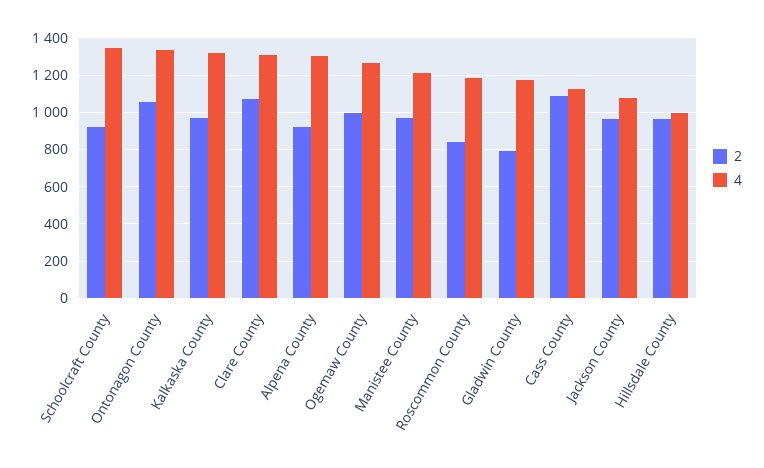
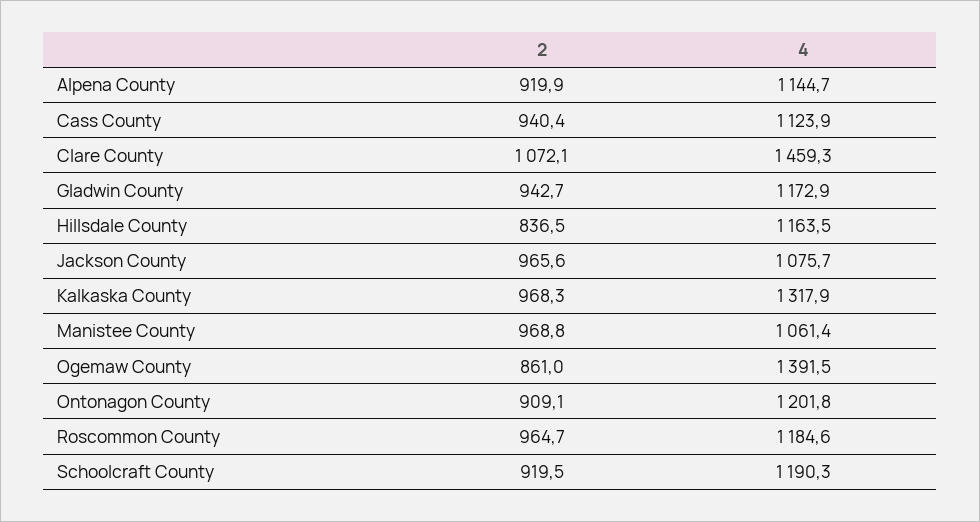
  {
    "2": {
      "Schoolcraft County": 919.5,
-     "Ontonagon County": 1050,
+     "Ontonagon County": 909.1,
      "Kalkaska County": 968.3,
      "Clare County": 1072.1,
      "Alpena County": 919.9,
-     "Ogemaw County": 1000,
+     "Ogemaw County": 861,
      "Manistee County": 968.8,
-     "Roscommon County": 850,
+     "Roscommon County": 964.7,
-     "Gladwin County": 800,
+     "Gladwin County": 942.7,
-     "Cass County": 1100,
+     "Cass County": 940.4,
      "Jackson County": 965.6,
-     "Hillsdale County": 950
+     "Hillsdale County": 836.5
    },
    "4": {
-     "Schoolcraft County": 1350,
+     "Schoolcraft County": 1190.3,
-     "Ontonagon County": 1350,
+     "Ontonagon County": 1201.8,
      "Kalkaska County": 1317.9,
-     "Clare County": 1300,
+     "Clare County": 1459.3,
-     "Alpena County": 1300,
+     "Alpena County": 1144.7,
-     "Ogemaw County": 1250,
+     "Ogemaw County": 1391.5,
-     "Manistee County": 1200,
+     "Manistee County": 1061.4,
      "Roscommon County": 1184.6,
      "Gladwin County": 1172.9,
      "Cass County": 1123.9,
      "Jackson County": 1075.7,
-     "Hillsdale County": 1000
+     "Hillsdale County": 1163.5
    }
  }

